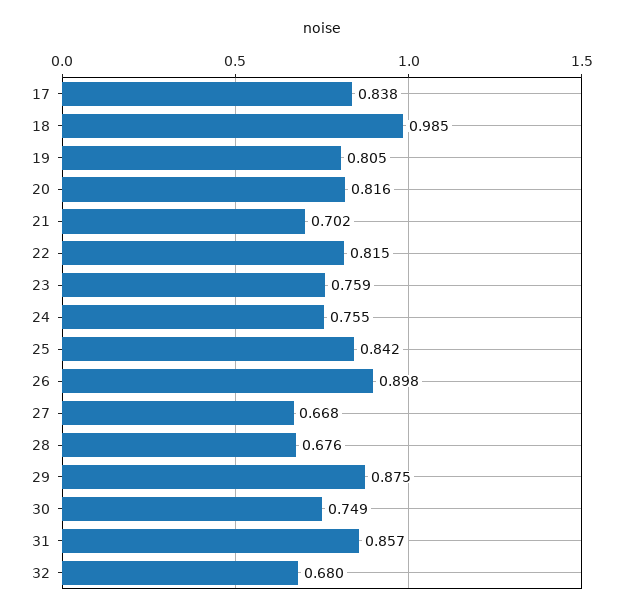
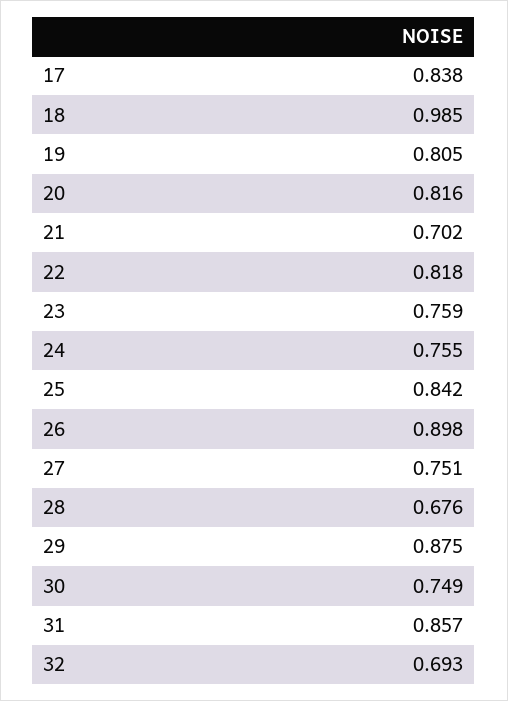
  {
    "17": 0.838,
    "18": 0.985,
    "19": 0.805,
    "20": 0.816,
    "21": 0.702,
-   "22": 0.815,
+   "22": 0.818,
    "23": 0.759,
    "24": 0.755,
    "25": 0.842,
    "26": 0.898,
-   "27": 0.668,
+   "27": 0.751,
    "28": 0.676,
    "29": 0.875,
    "30": 0.749,
    "31": 0.857,
-   "32": 0.68
+   "32": 0.693
  }

